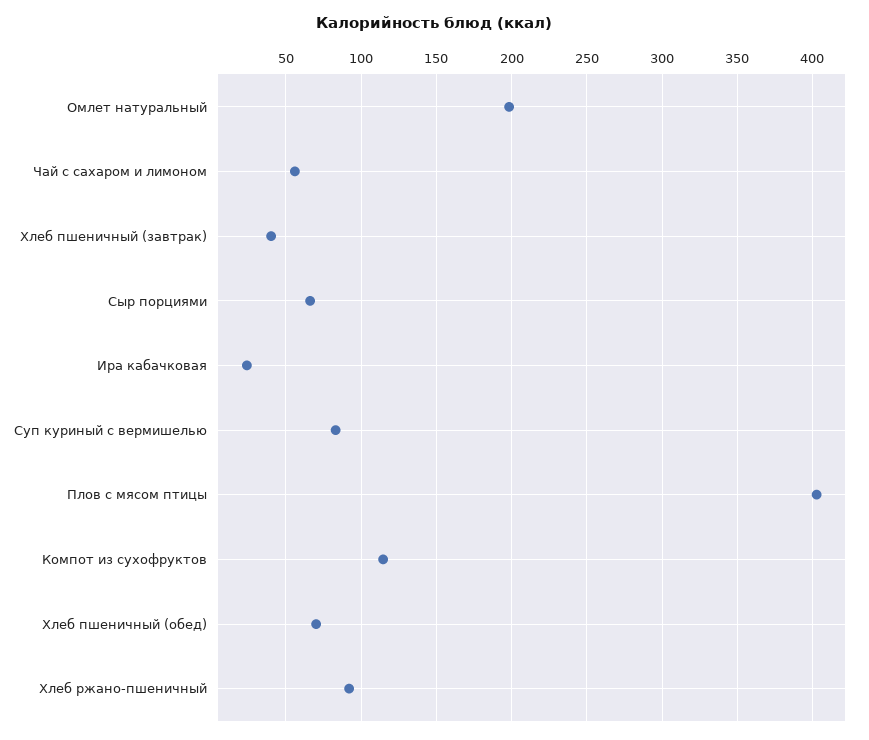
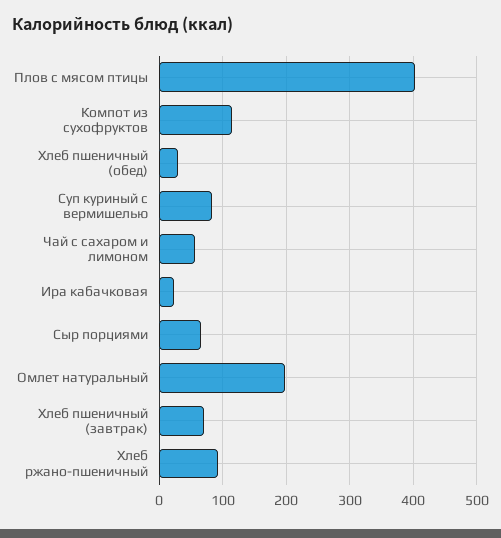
  {
    "Омлет натуральный": 200,
    "Чай с сахаром и лимоном": 55,
-   "Хлеб пшеничный (завтрак)": 40,
+   "Хлеб пшеничный (завтрак)": 70,
    "Сыр порциями": 65,
    "Ира кабачковая": 25,
    "Суп куриный с вермишелью": 85,
    "Плов с мясом птицы": 405,
    "Компот из сухофруктов": 115,
-   "Хлеб пшеничный (обед)": 70,
+   "Хлеб пшеничный (обед)": 30,
    "Хлеб ржано-пшеничный": 90
  }

